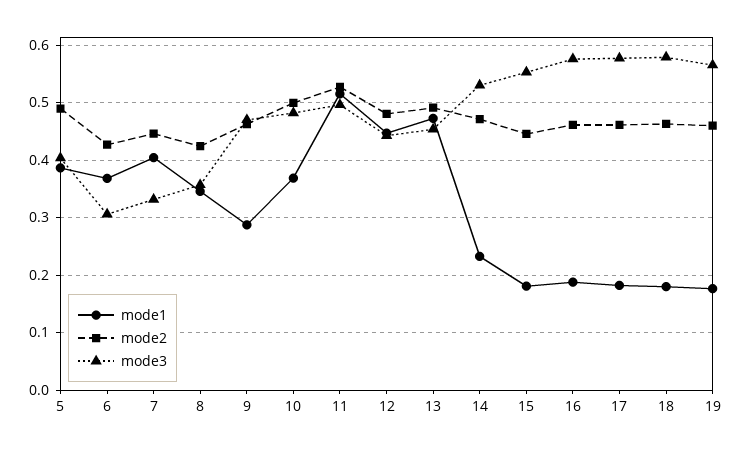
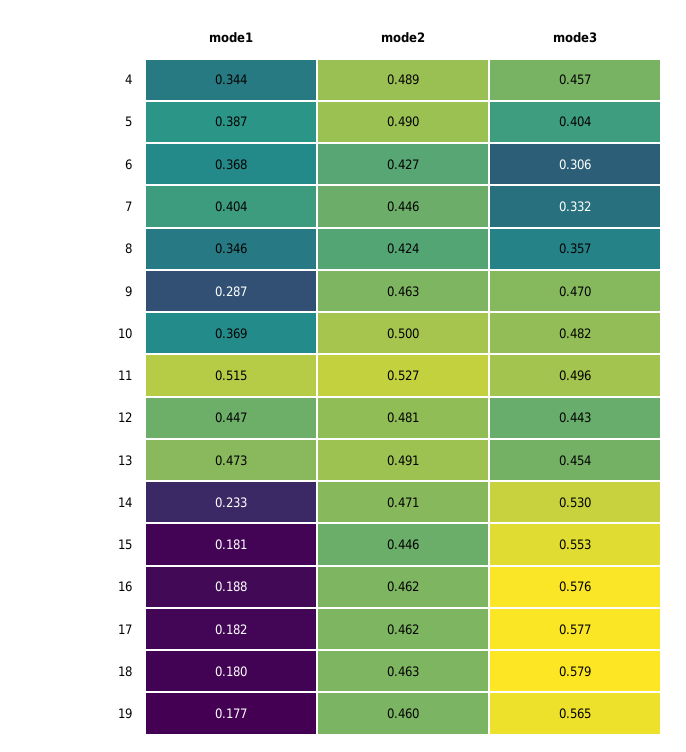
  {
    "mode1": {
      "5": 0.387,
      "6": 0.368,
      "7": 0.404,
      "8": 0.346,
      "9": 0.287,
      "10": 0.369,
      "11": 0.515,
      "12": 0.447,
      "13": 0.473,
      "14": 0.233,
      "15": 0.181,
      "16": 0.188,
      "17": 0.182,
      "18": 0.18,
-     "19": 0.177
+     "19": 0.177,
+     "4": 0.344
    },
    "mode2": {
      "5": 0.49,
      "6": 0.427,
      "7": 0.446,
      "8": 0.424,
      "9": 0.463,
      "10": 0.5,
      "11": 0.527,
      "12": 0.481,
      "13": 0.491,
      "14": 0.471,
      "15": 0.446,
      "16": 0.462,
      "17": 0.462,
      "18": 0.463,
-     "19": 0.46
+     "19": 0.46,
+     "4": 0.489
    },
    "mode3": {
      "5": 0.404,
      "6": 0.306,
      "7": 0.332,
      "8": 0.357,
      "9": 0.47,
      "10": 0.482,
      "11": 0.496,
      "12": 0.443,
      "13": 0.454,
      "14": 0.53,
      "15": 0.553,
      "16": 0.576,
      "17": 0.577,
      "18": 0.579,
-     "19": 0.565
+     "19": 0.565,
+     "4": 0.457
    }
  }

